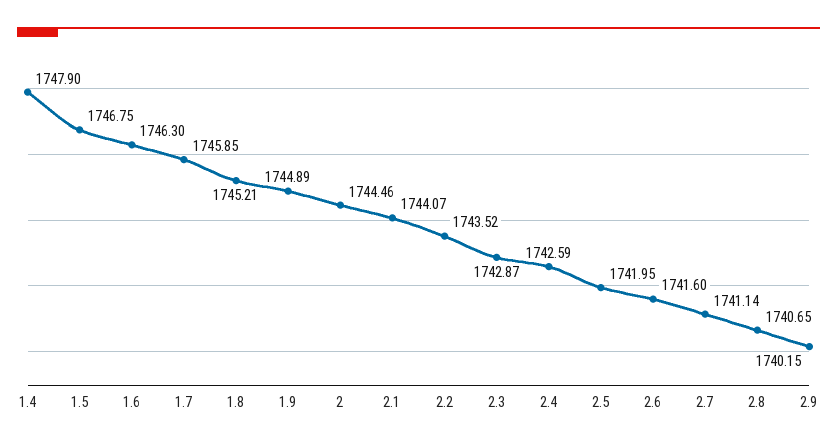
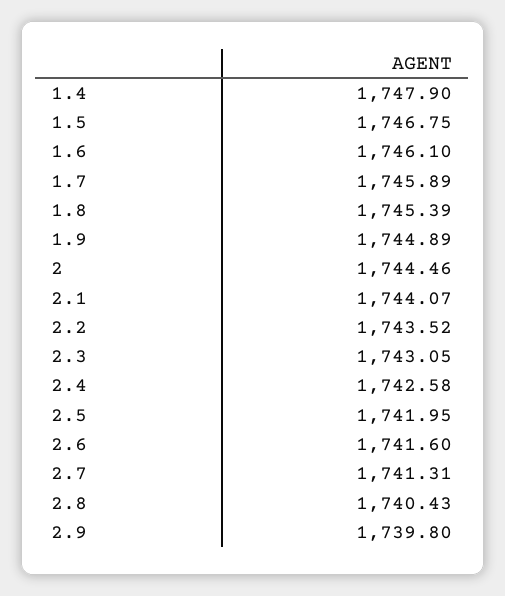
  {
    "1.4": 1747.9,
    "1.5": 1746.75,
-   "1.6": 1746.3,
+   "1.6": 1746.1,
-   "1.7": 1745.85,
+   "1.7": 1745.89,
-   "1.8": 1745.21,
+   "1.8": 1745.39,
    "1.9": 1744.89,
    "2": 1744.46,
    "2.1": 1744.07,
    "2.2": 1743.52,
-   "2.3": 1742.87,
+   "2.3": 1743.05,
-   "2.4": 1742.59,
+   "2.4": 1742.58,
    "2.5": 1741.95,
    "2.6": 1741.6,
-   "2.7": 1741.14,
+   "2.7": 1741.31,
-   "2.8": 1740.65,
+   "2.8": 1740.43,
-   "2.9": 1740.15
+   "2.9": 1739.8
  }

